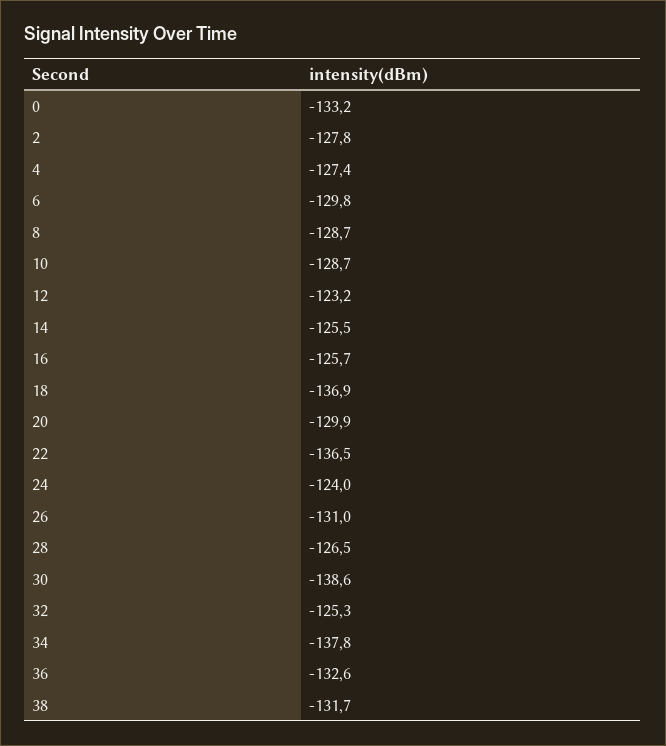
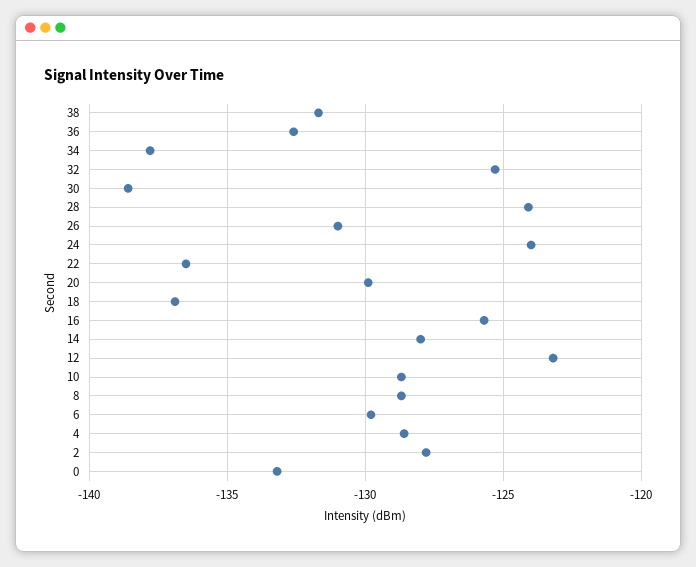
  {
    "0": -133.2,
    "2": -127.8,
-   "4": -127.4,
+   "4": -128.5,
    "6": -129.8,
    "8": -128.7,
    "10": -128.7,
    "12": -123.2,
-   "14": -125.5,
+   "14": -128,
    "16": -125.7,
    "18": -136.9,
    "20": -129.9,
    "22": -136.5,
    "24": -124,
    "26": -131,
-   "28": -126.5,
+   "28": -124,
    "30": -138.6,
    "32": -125.3,
    "34": -137.8,
    "36": -132.6,
    "38": -131.7
  }

